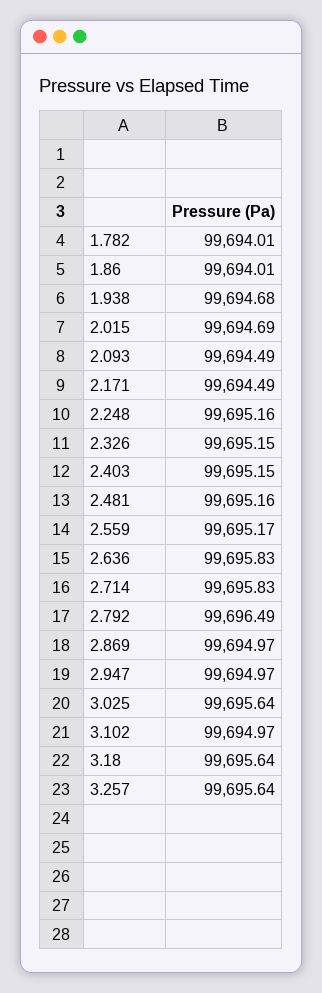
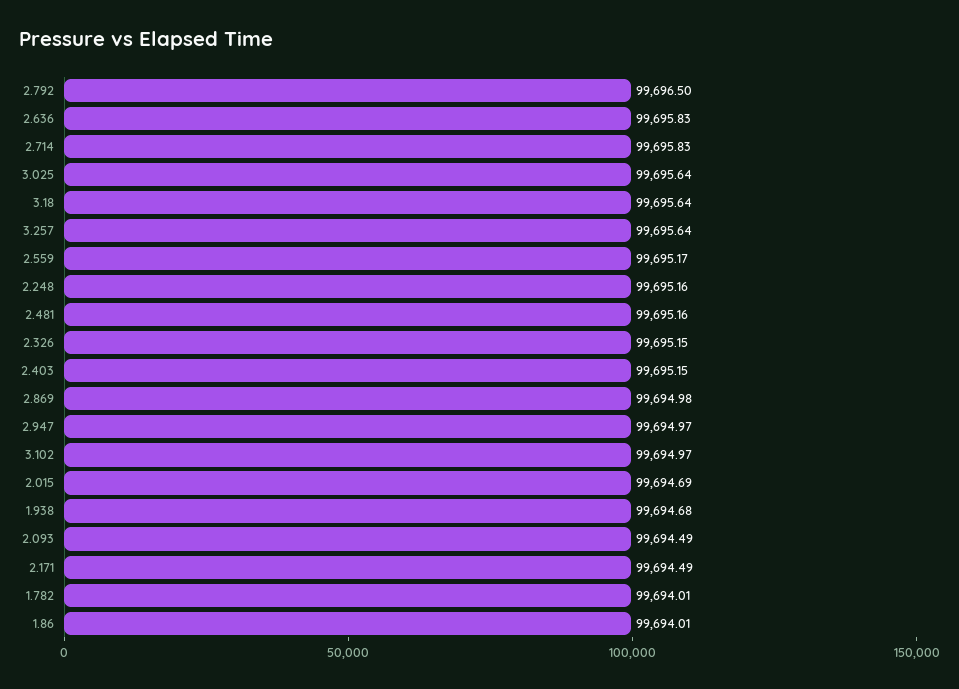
  {
    "1.782": 99694.01,
    "1.86": 99694.01,
    "1.938": 99694.68,
    "2.015": 99694.69,
    "2.093": 99694.49,
    "2.171": 99694.49,
    "2.248": 99695.16,
    "2.326": 99695.15,
    "2.403": 99695.15,
    "2.481": 99695.16,
    "2.559": 99695.17,
    "2.636": 99695.83,
    "2.714": 99695.83,
-   "2.792": 99696.49,
+   "2.792": 99696.5,
-   "2.869": 99694.97,
+   "2.869": 99694.98,
    "2.947": 99694.97,
    "3.025": 99695.64,
    "3.102": 99694.97,
    "3.18": 99695.64,
    "3.257": 99695.64
  }

